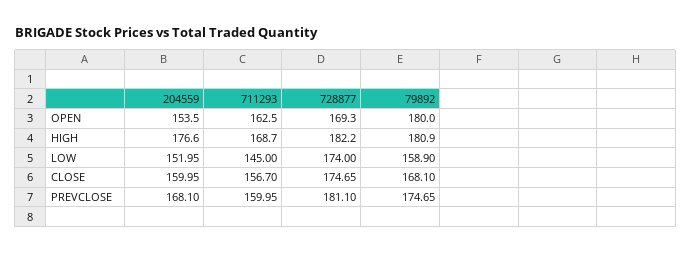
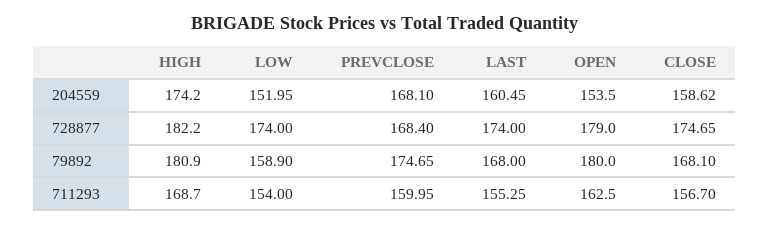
  {
    "204559": {
      "OPEN": 153.5,
-     "HIGH": 176.6,
+     "HIGH": 174.2,
      "LOW": 151.95,
-     "CLOSE": 159.95,
+     "CLOSE": 158.62,
-     "PREVCLOSE": 168.1
+     "PREVCLOSE": 168.1,
+     "LAST": 160.45
    },
    "711293": {
      "OPEN": 162.5,
      "HIGH": 168.7,
-     "LOW": 145,
+     "LOW": 154,
      "CLOSE": 156.7,
-     "PREVCLOSE": 159.95
+     "PREVCLOSE": 159.95,
+     "LAST": 155.25
    },
    "728877": {
-     "OPEN": 169.3,
+     "OPEN": 179,
      "HIGH": 182.2,
      "LOW": 174,
      "CLOSE": 174.65,
-     "PREVCLOSE": 181.1
+     "PREVCLOSE": 168.4,
+     "LAST": 174
    },
    "79892": {
      "OPEN": 180,
      "HIGH": 180.9,
      "LOW": 158.9,
      "CLOSE": 168.1,
-     "PREVCLOSE": 174.65
+     "PREVCLOSE": 174.65,
+     "LAST": 168
    }
  }

